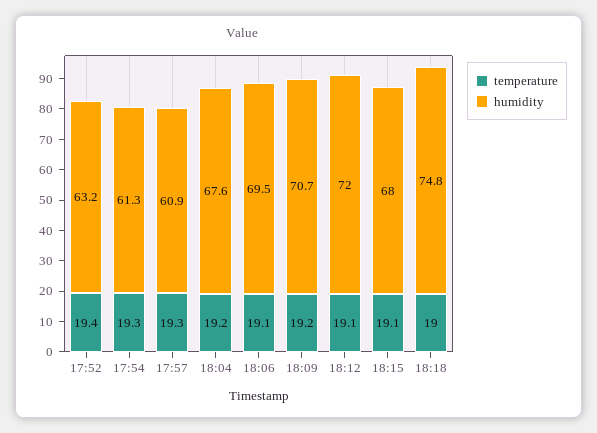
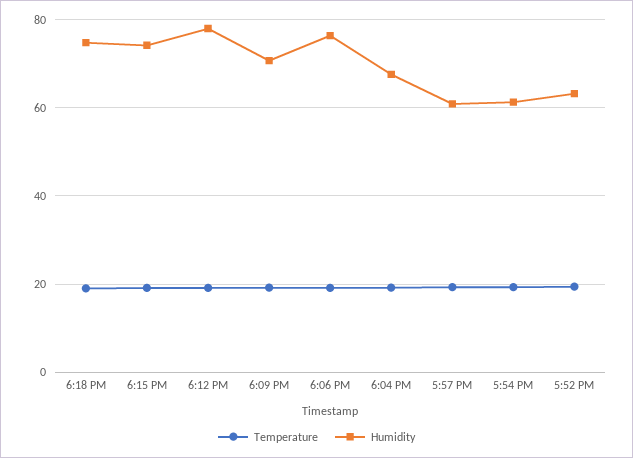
  {
    "temperature": {
      "17:52": 19.4,
      "17:54": 19.3,
      "17:57": 19.3,
      "18:04": 19.2,
      "18:06": 19.1,
      "18:09": 19.2,
      "18:12": 19.1,
      "18:15": 19.1,
      "18:18": 19
    },
    "humidity": {
      "17:52": 63.2,
      "17:54": 61.3,
      "17:57": 60.9,
      "18:04": 67.6,
-     "18:06": 69.5,
+     "18:06": 76,
      "18:09": 70.7,
-     "18:12": 72,
+     "18:12": 78,
-     "18:15": 68,
+     "18:15": 74,
      "18:18": 74.8
    }
  }

